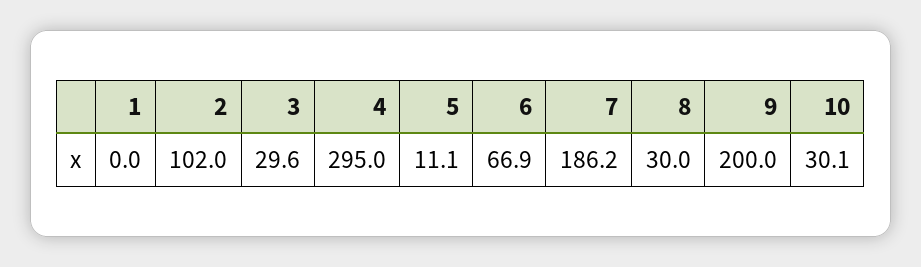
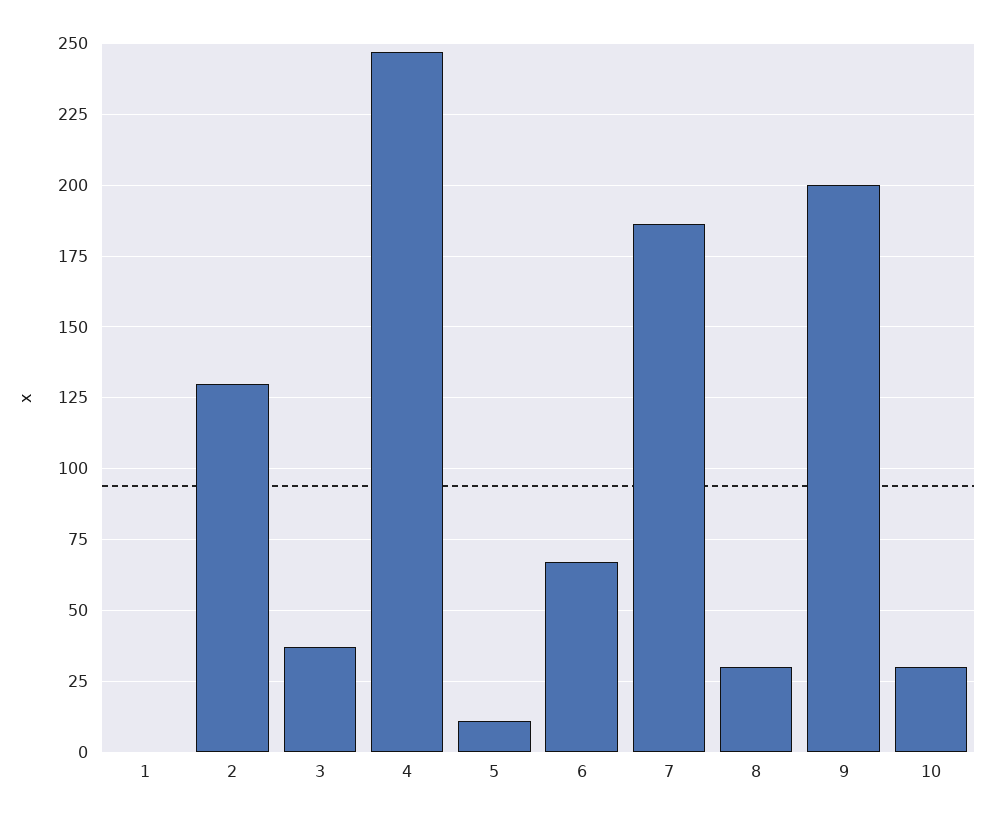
  {
    "1": 0,
-   "2": 102,
+   "2": 130,
-   "3": 29.6,
+   "3": 37.5,
-   "4": 295,
+   "4": 247.5,
    "5": 11.1,
    "6": 66.9,
    "7": 186.2,
    "8": 30,
    "9": 200,
    "10": 30.1
  }

